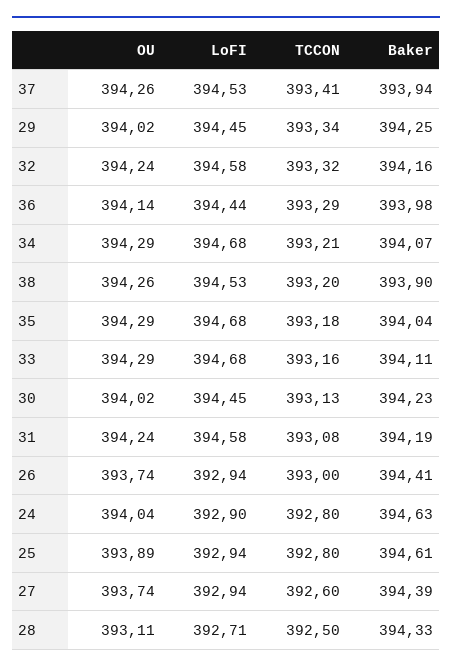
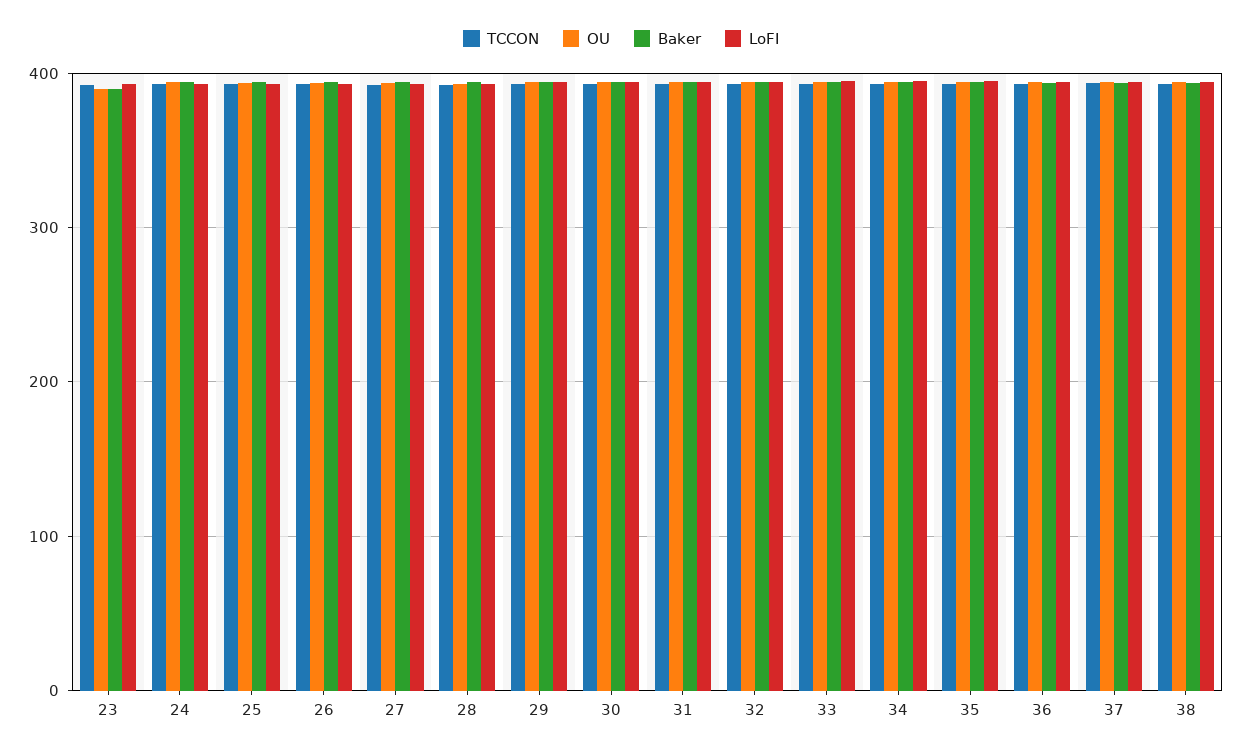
  {
    "OU": {
      "37": 394.26,
      "29": 394.02,
      "32": 394.24,
      "36": 394.14,
      "34": 394.29,
      "38": 394.26,
      "35": 394.29,
      "33": 394.29,
      "30": 394.02,
      "31": 394.24,
      "26": 393.74,
      "24": 394.04,
      "25": 393.89,
      "27": 393.74,
-     "28": 393.11
+     "28": 393.11,
+     "23": 390
    },
    "LoFI": {
      "37": 394.53,
      "29": 394.45,
      "32": 394.58,
      "36": 394.44,
      "34": 394.68,
      "38": 394.53,
      "35": 394.68,
      "33": 394.68,
      "30": 394.45,
      "31": 394.58,
      "26": 392.94,
      "24": 392.9,
      "25": 392.94,
      "27": 392.94,
-     "28": 392.71
+     "28": 392.71,
+     "23": 390
    },
    "TCCON": {
      "37": 393.41,
      "29": 393.34,
      "32": 393.32,
      "36": 393.29,
      "34": 393.21,
      "38": 393.2,
      "35": 393.18,
      "33": 393.16,
      "30": 393.13,
      "31": 393.08,
      "26": 393,
      "24": 392.8,
      "25": 392.8,
      "27": 392.6,
-     "28": 392.5
+     "28": 392.5,
+     "23": 390
    },
    "Baker": {
      "37": 393.94,
      "29": 394.25,
      "32": 394.16,
      "36": 393.98,
      "34": 394.07,
      "38": 393.9,
      "35": 394.04,
      "33": 394.11,
      "30": 394.23,
      "31": 394.19,
      "26": 394.41,
      "24": 394.63,
      "25": 394.61,
      "27": 394.39,
-     "28": 394.33
+     "28": 394.33,
+     "23": 390
    }
  }

